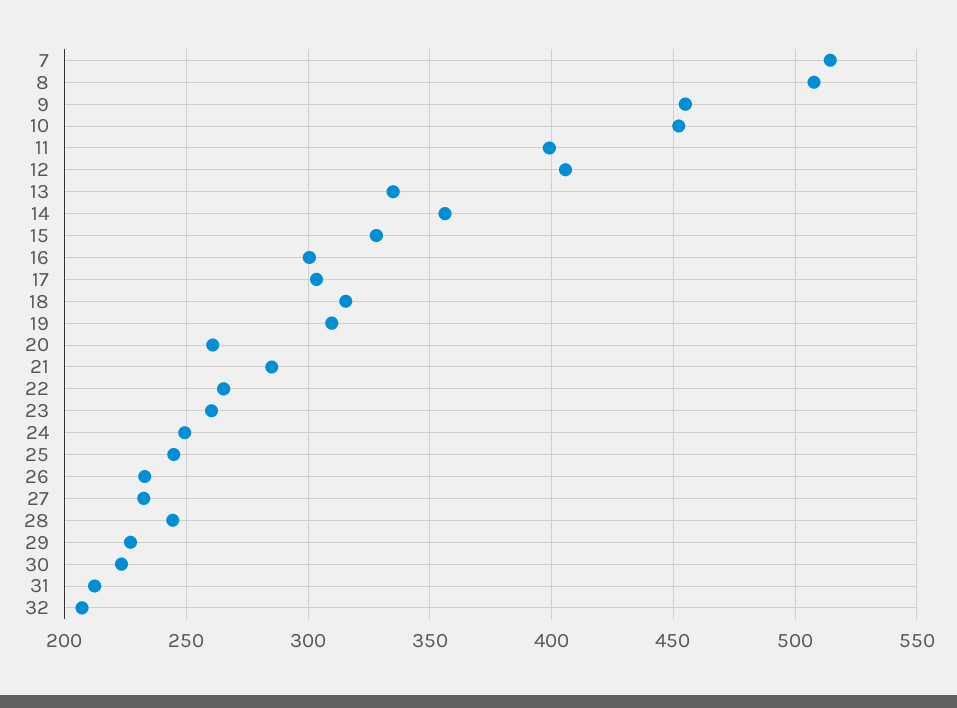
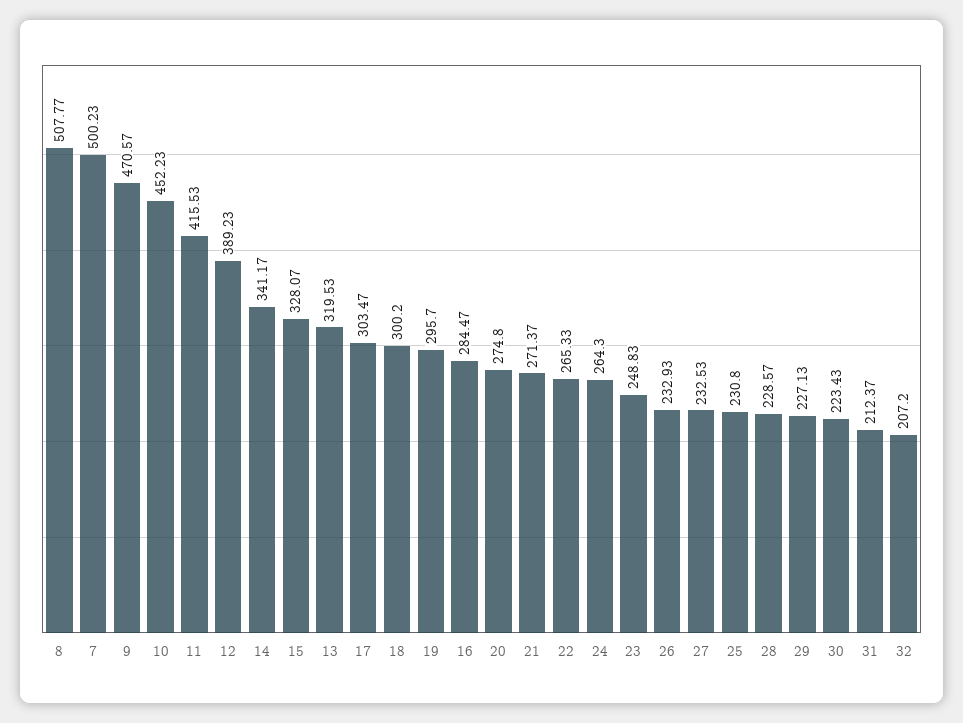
  {
-   "7": 515,
+   "7": 500.23,
    "8": 507.77,
-   "9": 455,
+   "9": 470.57,
    "10": 452.23,
-   "11": 400,
+   "11": 415.53,
-   "12": 405,
+   "12": 389.23,
-   "13": 335,
+   "13": 319.53,
-   "14": 355,
+   "14": 341.17,
    "15": 328.07,
-   "16": 300,
+   "16": 284.47,
    "17": 303.47,
-   "18": 315,
+   "18": 300.2,
-   "19": 310,
+   "19": 295.7,
-   "20": 260,
+   "20": 274.8,
-   "21": 285,
+   "21": 271.37,
    "22": 265.33,
-   "23": 260,
+   "23": 248.83,
-   "24": 250,
+   "24": 264.3,
-   "25": 245,
+   "25": 230.8,
    "26": 232.93,
    "27": 232.53,
-   "28": 245,
+   "28": 228.57,
    "29": 227.13,
    "30": 223.43,
    "31": 212.37,
    "32": 207.2
  }

